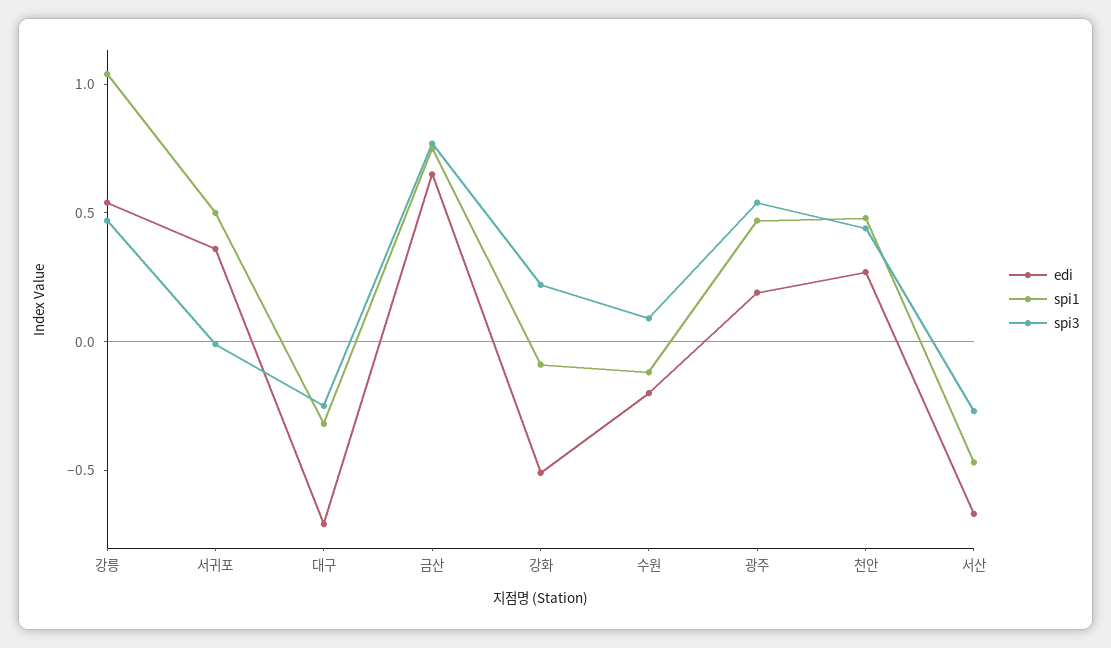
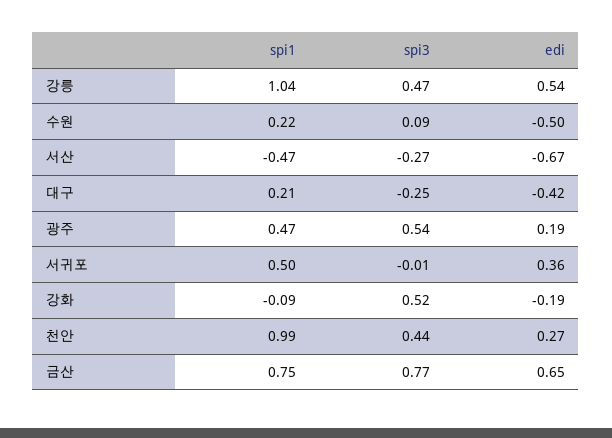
  {
    "edi": {
      "강릉": 0.54,
      "서귀포": 0.36,
-     "대구": -0.7,
+     "대구": -0.42,
      "금산": 0.65,
-     "강화": -0.5,
+     "강화": -0.19,
-     "수원": -0.2,
+     "수원": -0.5,
      "광주": 0.19,
      "천안": 0.27,
      "서산": -0.67
    },
    "spi1": {
      "강릉": 1.04,
      "서귀포": 0.5,
-     "대구": -0.3,
+     "대구": 0.21,
      "금산": 0.75,
      "강화": -0.09,
-     "수원": -0.1,
+     "수원": 0.22,
      "광주": 0.47,
-     "천안": 0.5,
+     "천안": 0.99,
      "서산": -0.47
    },
    "spi3": {
      "강릉": 0.47,
      "서귀포": -0.01,
      "대구": -0.25,
      "금산": 0.77,
-     "강화": 0.2,
+     "강화": 0.52,
      "수원": 0.09,
      "광주": 0.54,
      "천안": 0.44,
      "서산": -0.27
    }
  }

